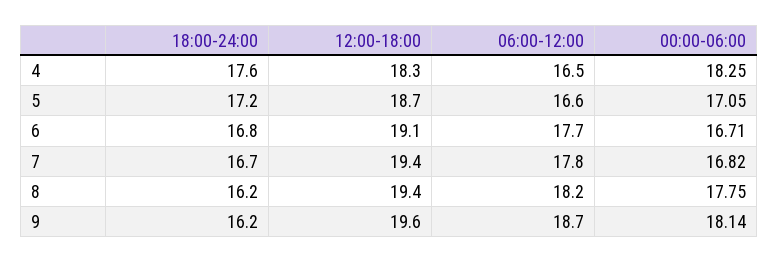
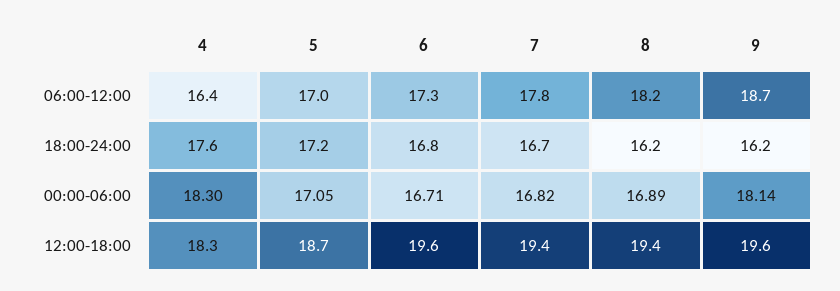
  {
    "18:00-24:00": {
      "4": 17.6,
      "5": 17.2,
      "6": 16.8,
      "7": 16.7,
      "8": 16.2,
      "9": 16.2
    },
    "12:00-18:00": {
      "4": 18.3,
      "5": 18.7,
-     "6": 19.1,
+     "6": 19.6,
      "7": 19.4,
      "8": 19.4,
      "9": 19.6
    },
    "06:00-12:00": {
-     "4": 16.5,
+     "4": 16.4,
-     "5": 16.6,
+     "5": 17,
-     "6": 17.7,
+     "6": 17.3,
      "7": 17.8,
      "8": 18.2,
      "9": 18.7
    },
    "00:00-06:00": {
-     "4": 18.25,
+     "4": 18.3,
      "5": 17.05,
      "6": 16.71,
      "7": 16.82,
-     "8": 17.75,
+     "8": 16.89,
      "9": 18.14
    }
  }

